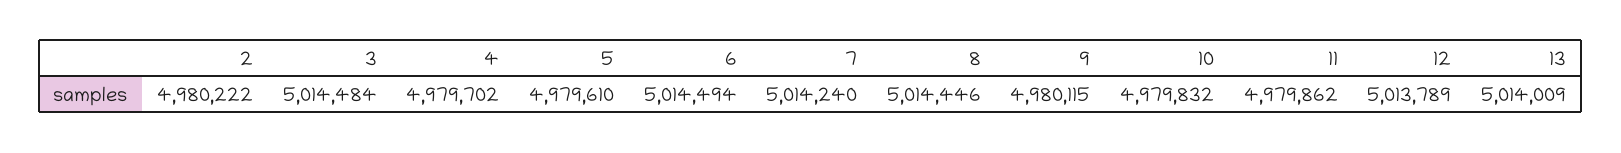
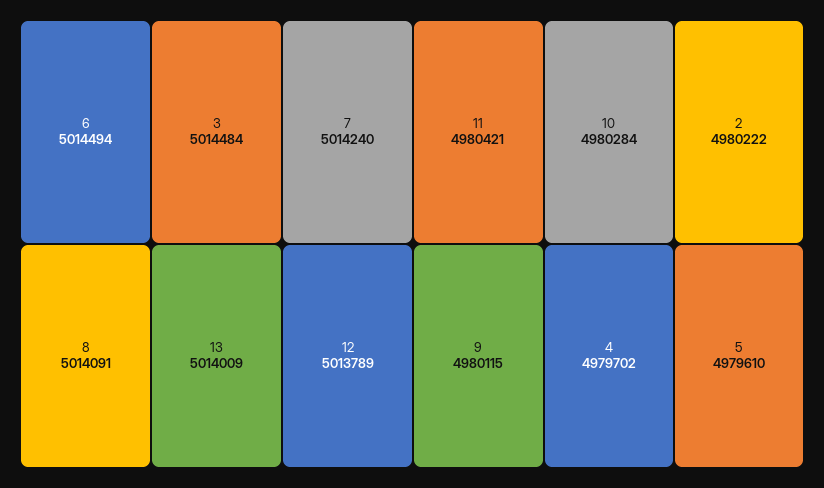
  {
    "2": 4980222,
    "3": 5014484,
    "4": 4979702,
    "5": 4979610,
    "6": 5014494,
    "7": 5014240,
-   "8": 5014446,
+   "8": 5014091,
    "9": 4980115,
-   "10": 4979832,
+   "10": 4980284,
-   "11": 4979862,
+   "11": 4980421,
    "12": 5013789,
    "13": 5014009
  }

